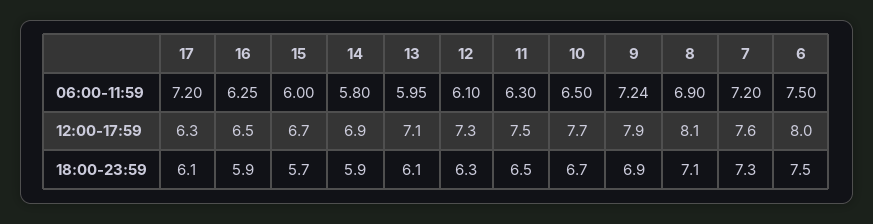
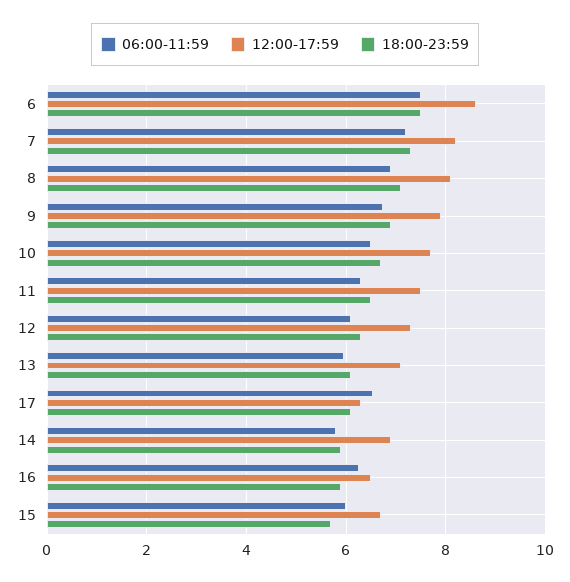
  {
    "06:00-11:59": {
-     "17": 7.2,
+     "17": 6.6,
      "16": 6.25,
      "15": 6,
      "14": 5.8,
      "13": 5.95,
      "12": 6.1,
      "11": 6.3,
      "10": 6.5,
-     "9": 7.24,
+     "9": 6.8,
      "8": 6.9,
      "7": 7.2,
      "6": 7.5
    },
    "12:00-17:59": {
      "17": 6.3,
      "16": 6.5,
      "15": 6.7,
      "14": 6.9,
      "13": 7.1,
      "12": 7.3,
      "11": 7.5,
      "10": 7.7,
      "9": 7.9,
      "8": 8.1,
-     "7": 7.6,
+     "7": 8.2,
-     "6": 8
+     "6": 8.6
    },
    "18:00-23:59": {
      "17": 6.1,
      "16": 5.9,
      "15": 5.7,
      "14": 5.9,
      "13": 6.1,
      "12": 6.3,
      "11": 6.5,
      "10": 6.7,
      "9": 6.9,
      "8": 7.1,
      "7": 7.3,
      "6": 7.5
    }
  }

